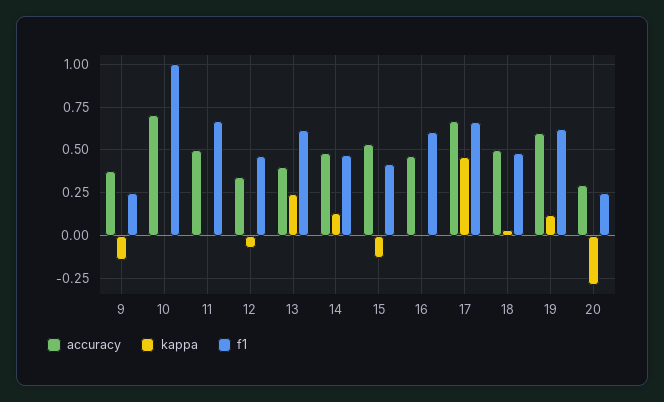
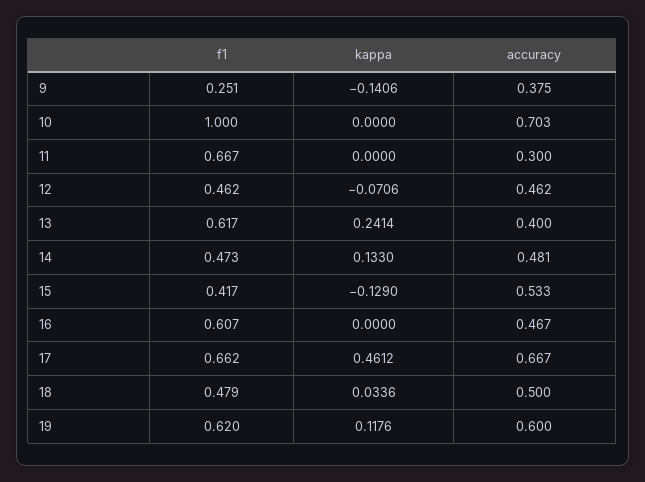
  {
    "accuracy": {
      "9": 0.375,
      "10": 0.703,
-     "11": 0.5,
+     "11": 0.3,
-     "12": 0.35,
+     "12": 0.462,
      "13": 0.4,
      "14": 0.481,
      "15": 0.533,
      "16": 0.467,
      "17": 0.667,
      "18": 0.5,
-     "19": 0.6,
+     "19": 0.6
-     "20": 0.3
    },
    "kappa": {
      "9": -0.1406,
      "10": 0,
      "11": 0,
      "12": -0.0706,
      "13": 0.2414,
      "14": 0.133,
      "15": -0.129,
      "16": 0,
      "17": 0.4612,
      "18": 0.0336,
-     "19": 0.1176,
+     "19": 0.1176
-     "20": -0.3
    },
    "f1": {
      "9": 0.251,
      "10": 1,
      "11": 0.667,
      "12": 0.462,
      "13": 0.617,
      "14": 0.473,
      "15": 0.417,
      "16": 0.607,
      "17": 0.662,
      "18": 0.479,
-     "19": 0.62,
+     "19": 0.62
-     "20": 0.25
    }
  }

